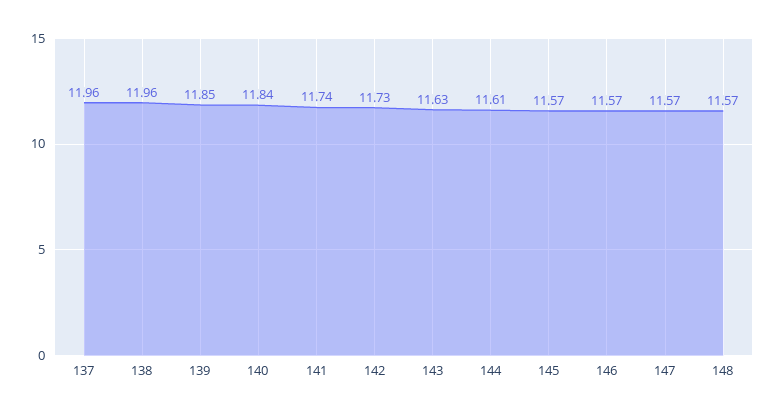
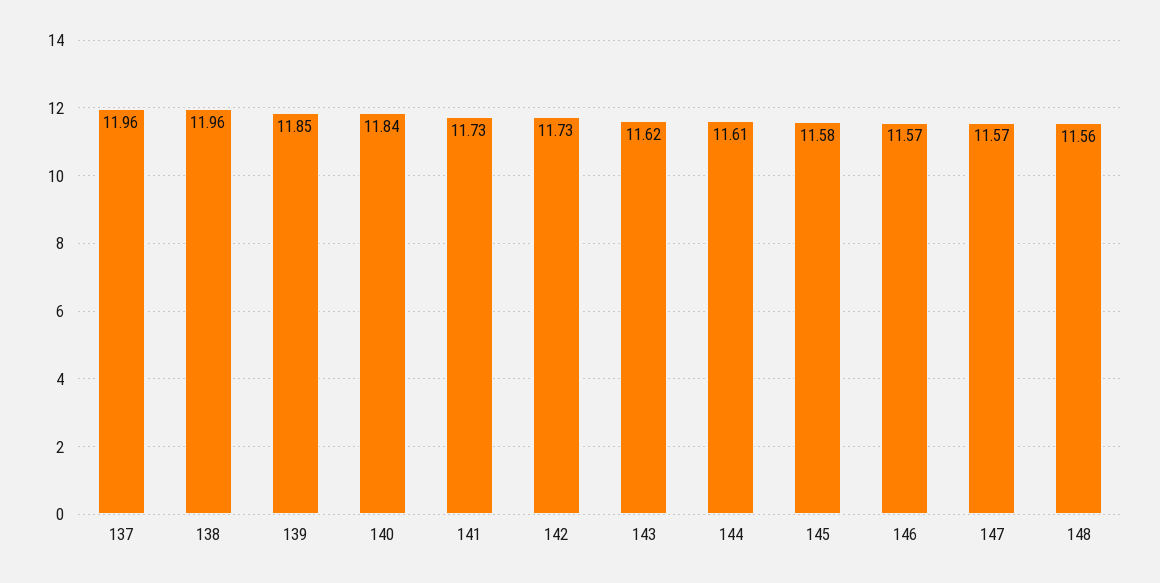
  {
    "137": 11.96,
    "138": 11.96,
    "139": 11.85,
    "140": 11.84,
-   "141": 11.74,
+   "141": 11.73,
    "142": 11.73,
-   "143": 11.63,
+   "143": 11.62,
    "144": 11.61,
-   "145": 11.57,
+   "145": 11.58,
    "146": 11.57,
    "147": 11.57,
-   "148": 11.57
+   "148": 11.56
  }

